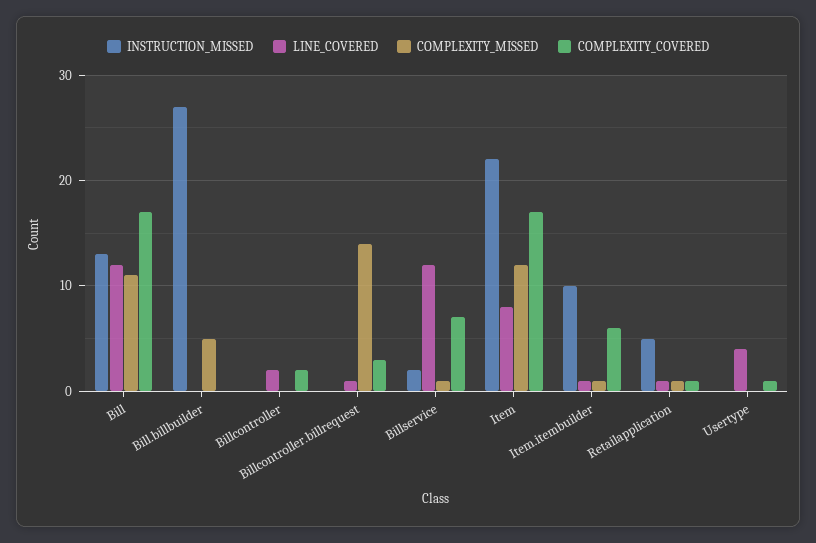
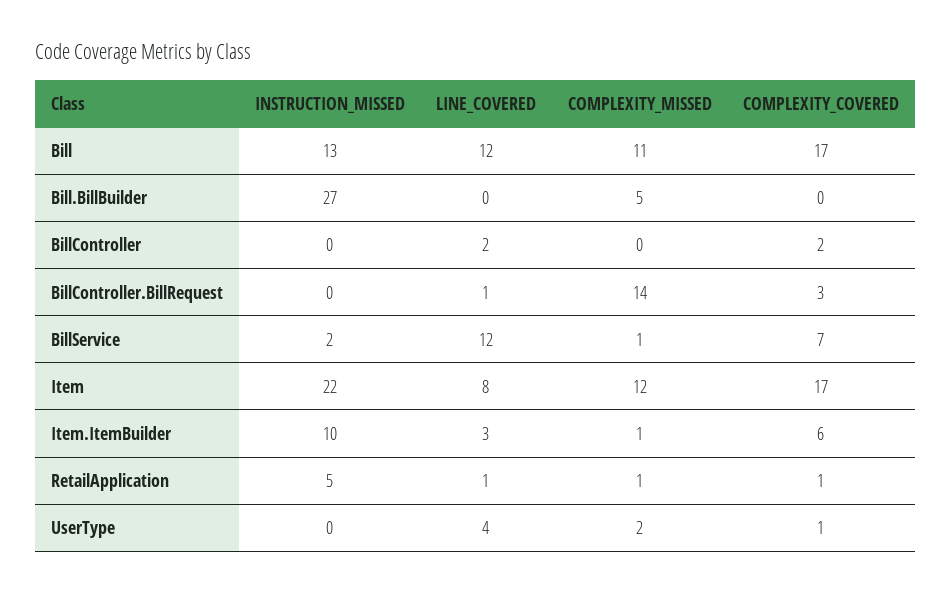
  {
    "INSTRUCTION_MISSED": {
      "Bill": 13,
      "Bill.billbuilder": 27,
      "Billcontroller": 0,
      "Billcontroller.billrequest": 0,
      "Billservice": 2,
      "Item": 22,
      "Item.itembuilder": 10,
      "Retailapplication": 5,
      "Usertype": 0
    },
    "LINE_COVERED": {
      "Bill": 12,
      "Bill.billbuilder": 0,
      "Billcontroller": 2,
      "Billcontroller.billrequest": 1,
      "Billservice": 12,
      "Item": 8,
-     "Item.itembuilder": 1,
+     "Item.itembuilder": 3,
      "Retailapplication": 1,
      "Usertype": 4
    },
    "COMPLEXITY_MISSED": {
      "Bill": 11,
      "Bill.billbuilder": 5,
      "Billcontroller": 0,
      "Billcontroller.billrequest": 14,
      "Billservice": 1,
      "Item": 12,
      "Item.itembuilder": 1,
      "Retailapplication": 1,
-     "Usertype": 0
+     "Usertype": 2
    },
    "COMPLEXITY_COVERED": {
      "Bill": 17,
      "Bill.billbuilder": 0,
      "Billcontroller": 2,
      "Billcontroller.billrequest": 3,
      "Billservice": 7,
      "Item": 17,
      "Item.itembuilder": 6,
      "Retailapplication": 1,
      "Usertype": 1
    }
  }

